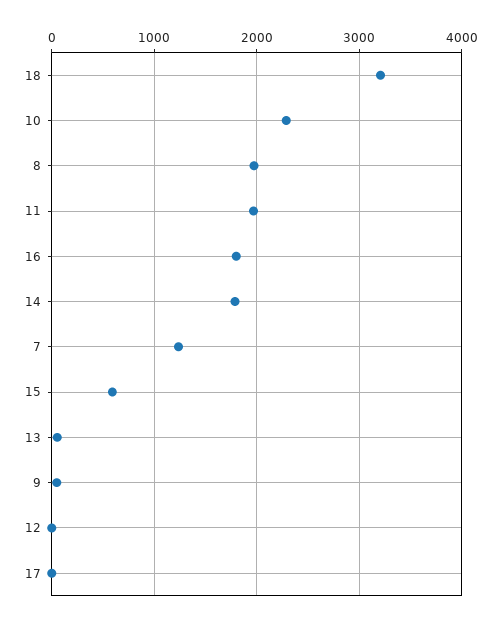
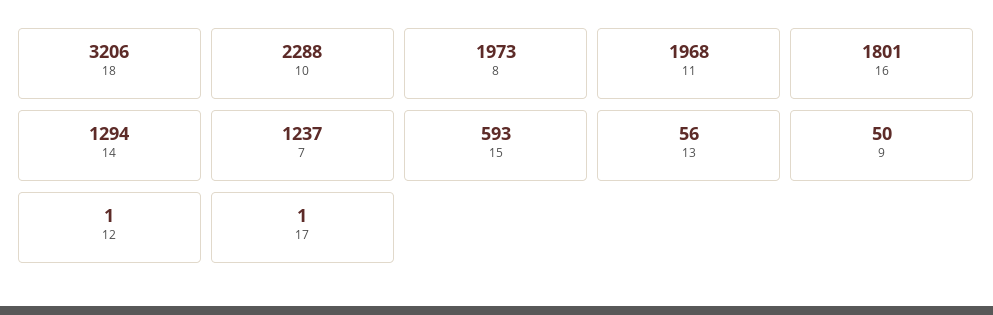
  {
    "18": 3206,
    "10": 2288,
    "8": 1973,
    "11": 1968,
    "16": 1801,
-   "14": 1800,
+   "14": 1294,
    "7": 1237,
    "15": 593,
    "13": 56,
    "9": 50,
    "12": 1,
    "17": 1
  }

